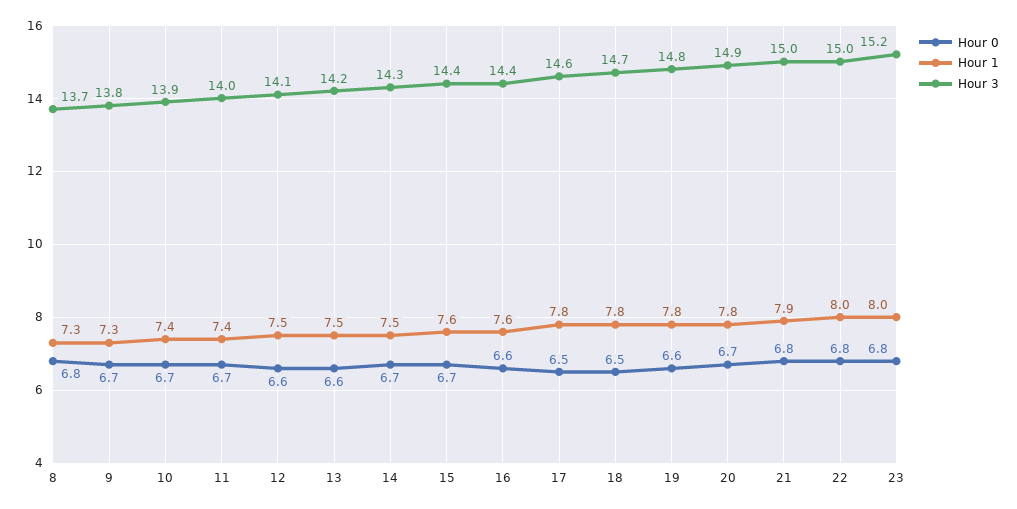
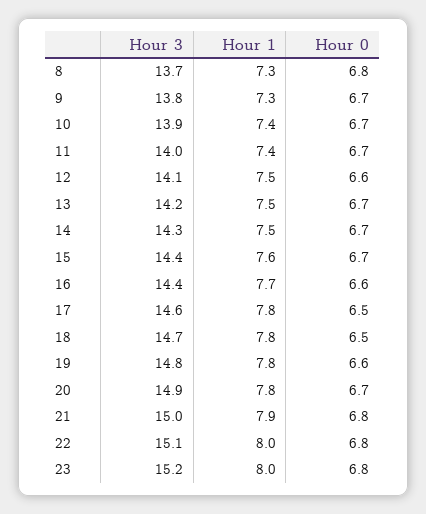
  {
    "Hour 0": {
      "8": 6.8,
      "9": 6.7,
      "10": 6.7,
      "11": 6.7,
      "12": 6.6,
-     "13": 6.6,
+     "13": 6.7,
      "14": 6.7,
      "15": 6.7,
      "16": 6.6,
      "17": 6.5,
      "18": 6.5,
      "19": 6.6,
      "20": 6.7,
      "21": 6.8,
      "22": 6.8,
      "23": 6.8
    },
    "Hour 1": {
      "8": 7.3,
      "9": 7.3,
      "10": 7.4,
      "11": 7.4,
      "12": 7.5,
      "13": 7.5,
      "14": 7.5,
      "15": 7.6,
-     "16": 7.6,
+     "16": 7.7,
      "17": 7.8,
      "18": 7.8,
      "19": 7.8,
      "20": 7.8,
      "21": 7.9,
      "22": 8,
      "23": 8
    },
    "Hour 3": {
      "8": 13.7,
      "9": 13.8,
      "10": 13.9,
      "11": 14,
      "12": 14.1,
      "13": 14.2,
      "14": 14.3,
      "15": 14.4,
      "16": 14.4,
      "17": 14.6,
      "18": 14.7,
      "19": 14.8,
      "20": 14.9,
      "21": 15,
-     "22": 15,
+     "22": 15.1,
      "23": 15.2
    }
  }

